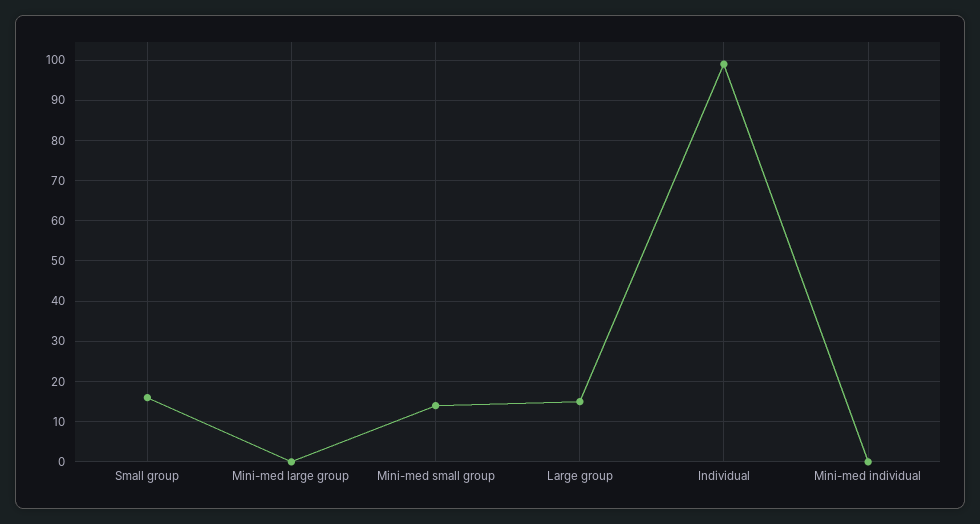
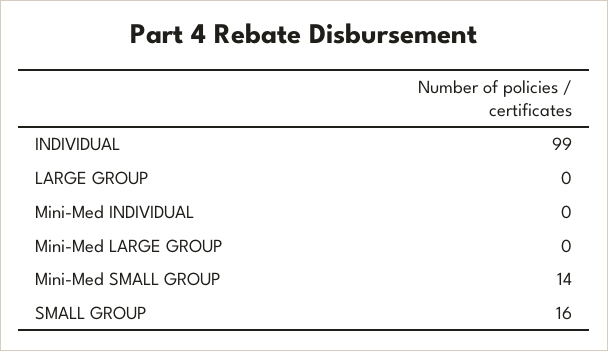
  {
    "Small group": 16,
    "Mini-med large group": 0,
    "Mini-med small group": 14,
-   "Large group": 15,
+   "Large group": 0,
    "Individual": 99,
    "Mini-med individual": 0
  }

